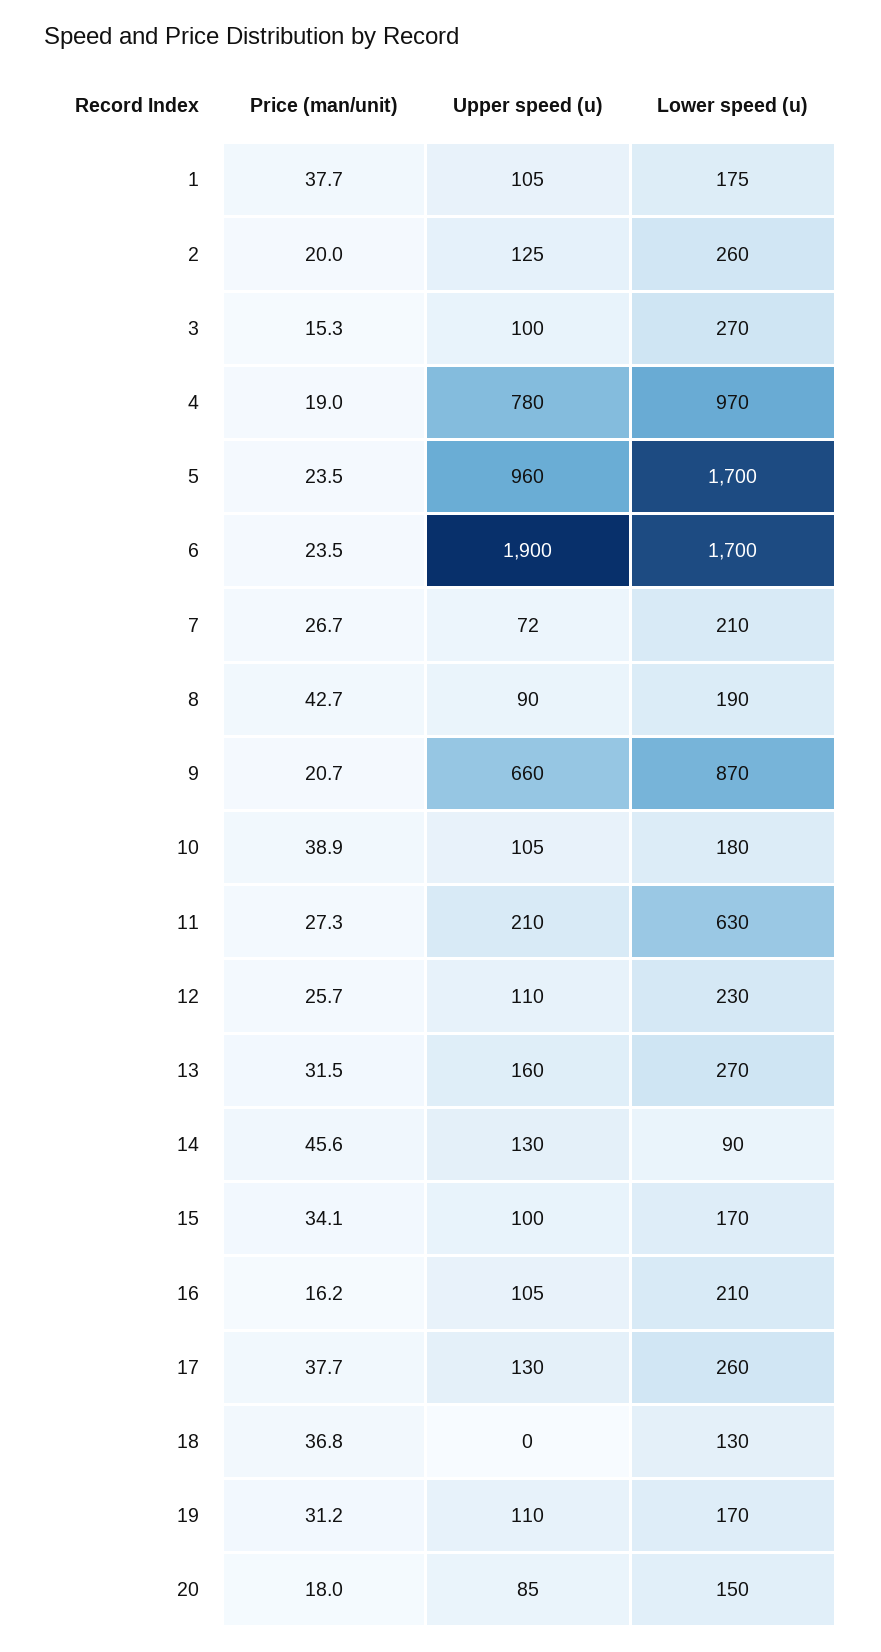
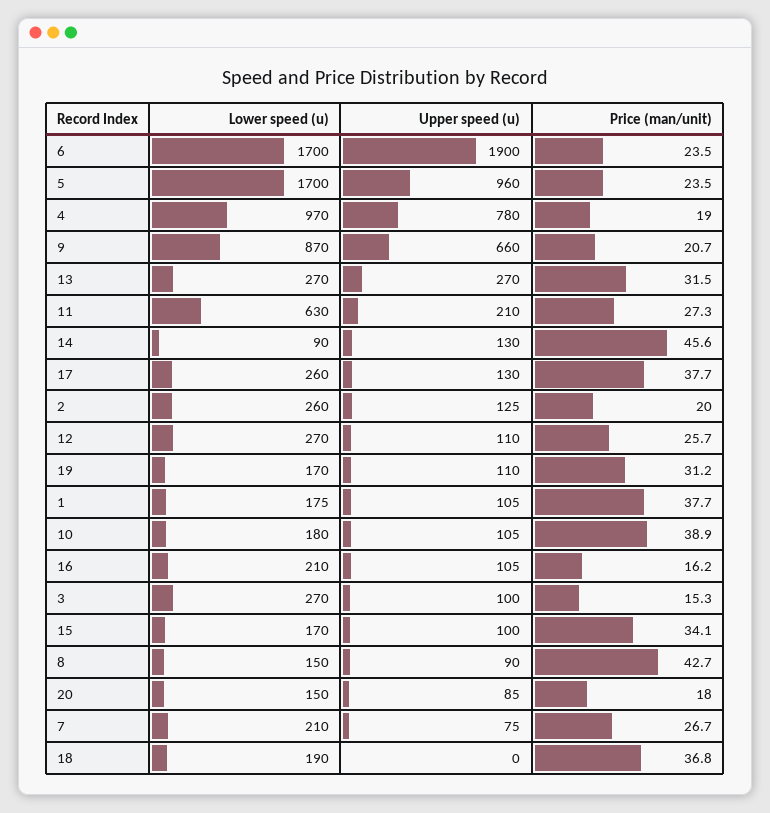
  {
    "Price (man/unit)": {
      "1": 37.7,
      "2": 20,
      "3": 15.3,
      "4": 19,
      "5": 23.5,
      "6": 23.5,
      "7": 26.7,
      "8": 42.7,
      "9": 20.7,
      "10": 38.9,
      "11": 27.3,
      "12": 25.7,
      "13": 31.5,
      "14": 45.6,
      "15": 34.1,
      "16": 16.2,
      "17": 37.7,
      "18": 36.8,
      "19": 31.2,
      "20": 18
    },
    "Upper speed (u)": {
      "1": 105,
      "2": 125,
      "3": 100,
      "4": 780,
      "5": 960,
      "6": 1900,
-     "7": 72,
+     "7": 75,
      "8": 90,
      "9": 660,
      "10": 105,
      "11": 210,
      "12": 110,
-     "13": 160,
+     "13": 270,
      "14": 130,
      "15": 100,
      "16": 105,
      "17": 130,
      "18": 0,
      "19": 110,
      "20": 85
    },
    "Lower speed (u)": {
      "1": 175,
      "2": 260,
      "3": 270,
      "4": 970,
      "5": 1700,
      "6": 1700,
      "7": 210,
-     "8": 190,
+     "8": 150,
      "9": 870,
      "10": 180,
      "11": 630,
-     "12": 230,
+     "12": 270,
      "13": 270,
      "14": 90,
      "15": 170,
      "16": 210,
      "17": 260,
-     "18": 130,
+     "18": 190,
      "19": 170,
      "20": 150
    }
  }

